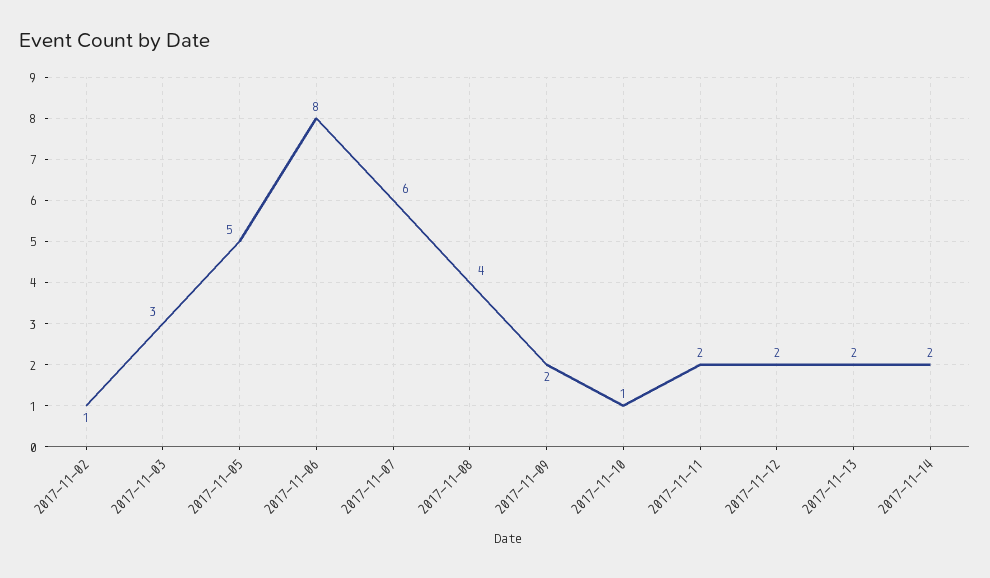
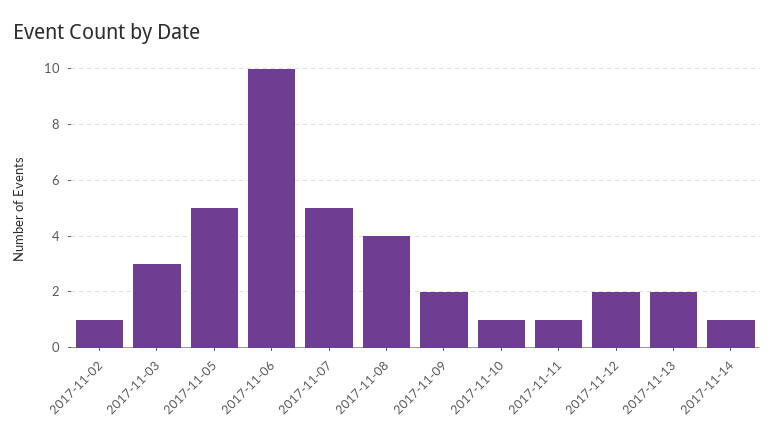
  {
    "2017-11-02": 1,
    "2017-11-03": 3,
    "2017-11-05": 5,
-   "2017-11-06": 8,
+   "2017-11-06": 10,
-   "2017-11-07": 6,
+   "2017-11-07": 5,
    "2017-11-08": 4,
    "2017-11-09": 2,
    "2017-11-10": 1,
-   "2017-11-11": 2,
+   "2017-11-11": 1,
    "2017-11-12": 2,
    "2017-11-13": 2,
-   "2017-11-14": 2
+   "2017-11-14": 1
  }

